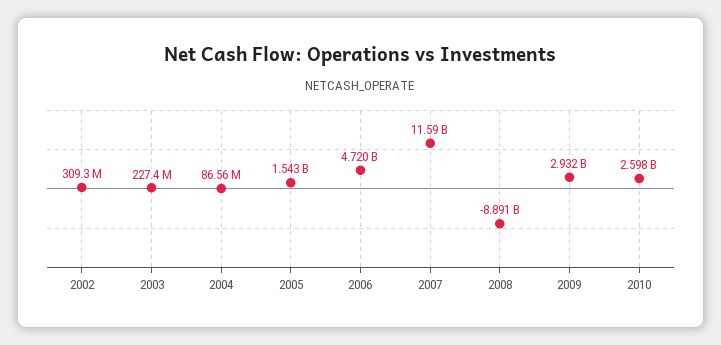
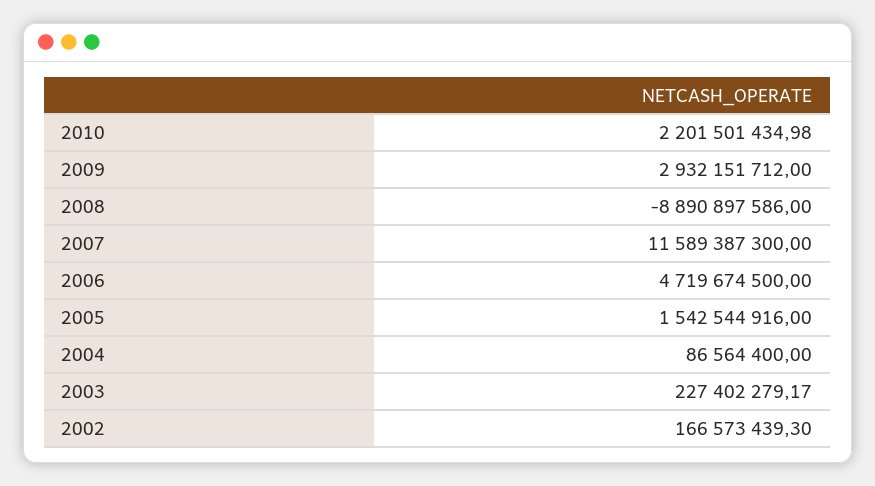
  {
-   "2002": 309300000,
+   "2002": 166573439.3,
    "2003": 227402279.17,
    "2004": 86564400,
    "2005": 1542544916,
    "2006": 4719674500,
    "2007": 11589387300,
    "2008": -8890897586,
    "2009": 2932151712,
-   "2010": 2598000000
+   "2010": 2201501434.98
  }

